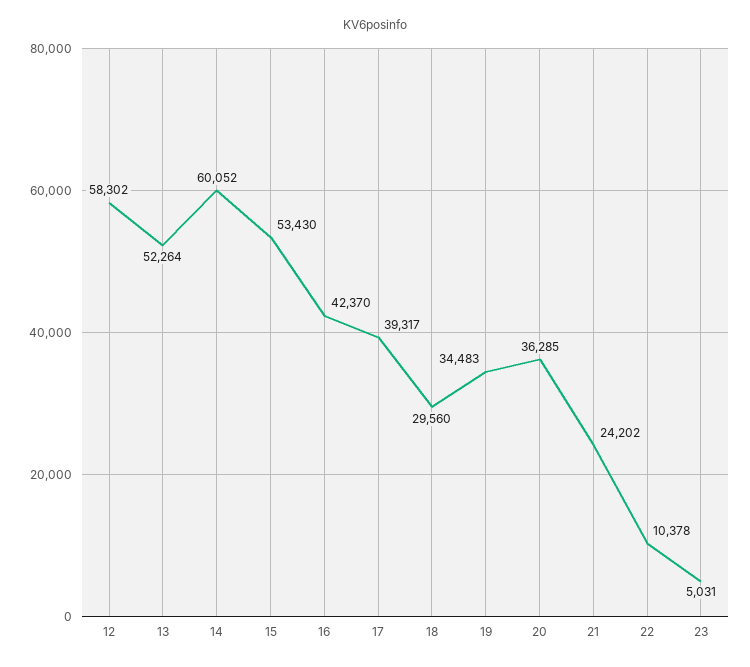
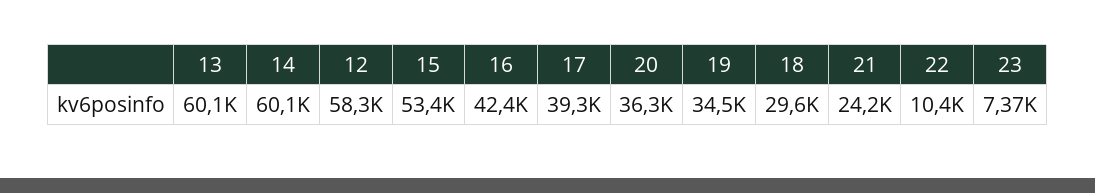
  {
    "12": 58302,
-   "13": 52264,
+   "13": 60100,
    "14": 60052,
    "15": 53430,
    "16": 42370,
    "17": 39317,
    "18": 29560,
    "19": 34483,
    "20": 36285,
    "21": 24202,
    "22": 10378,
-   "23": 5031
+   "23": 7370
  }

